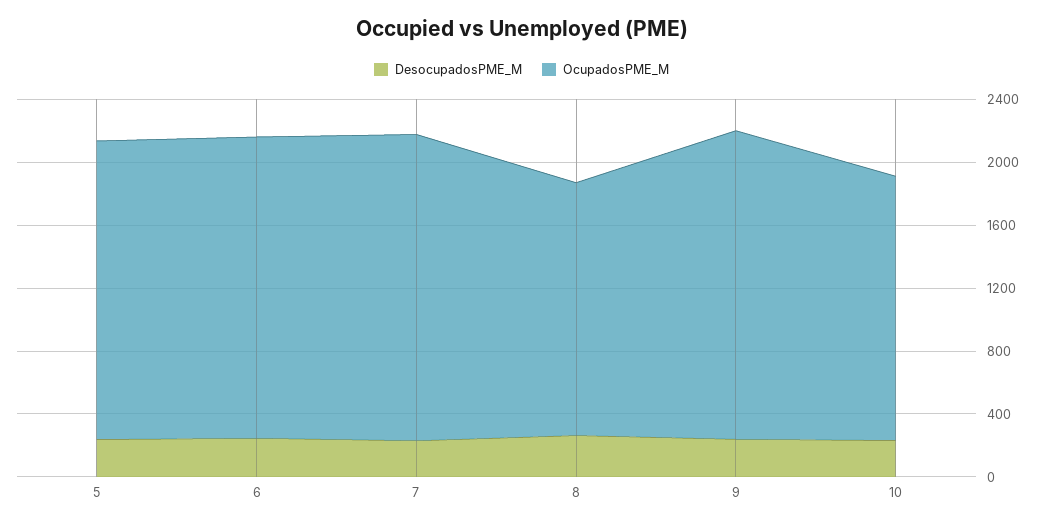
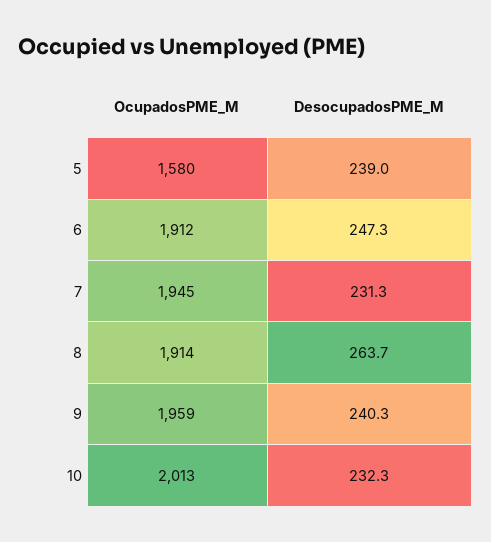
  {
    "DesocupadosPME_M": {
      "5": 239,
      "6": 247.3,
      "7": 231.3,
      "8": 263.7,
      "9": 240.3,
      "10": 232.3
    },
    "OcupadosPME_M": {
-     "5": 1900,
+     "5": 1580,
      "6": 1912,
      "7": 1945,
-     "8": 1600,
+     "8": 1914,
      "9": 1959,
-     "10": 1700
+     "10": 2013
    }
  }

